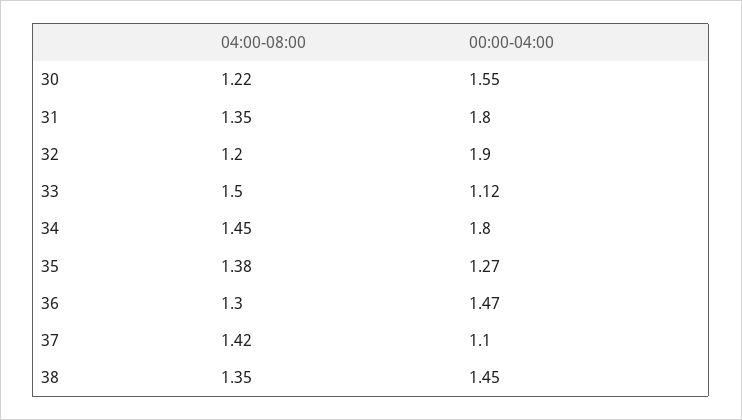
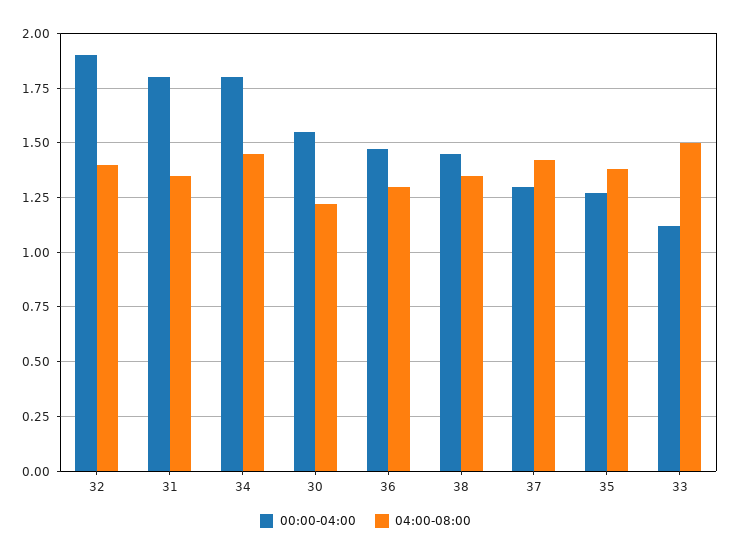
  {
    "04:00-08:00": {
      "30": 1.22,
      "31": 1.35,
-     "32": 1.2,
+     "32": 1.4,
      "33": 1.5,
      "34": 1.45,
      "35": 1.38,
      "36": 1.3,
      "37": 1.42,
      "38": 1.35
    },
    "00:00-04:00": {
      "30": 1.55,
      "31": 1.8,
      "32": 1.9,
      "33": 1.12,
      "34": 1.8,
      "35": 1.27,
      "36": 1.47,
-     "37": 1.1,
+     "37": 1.3,
      "38": 1.45
    }
  }

